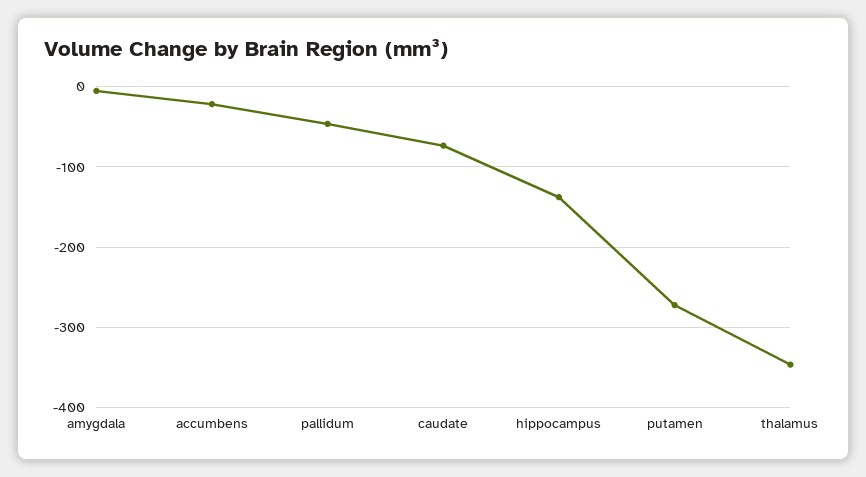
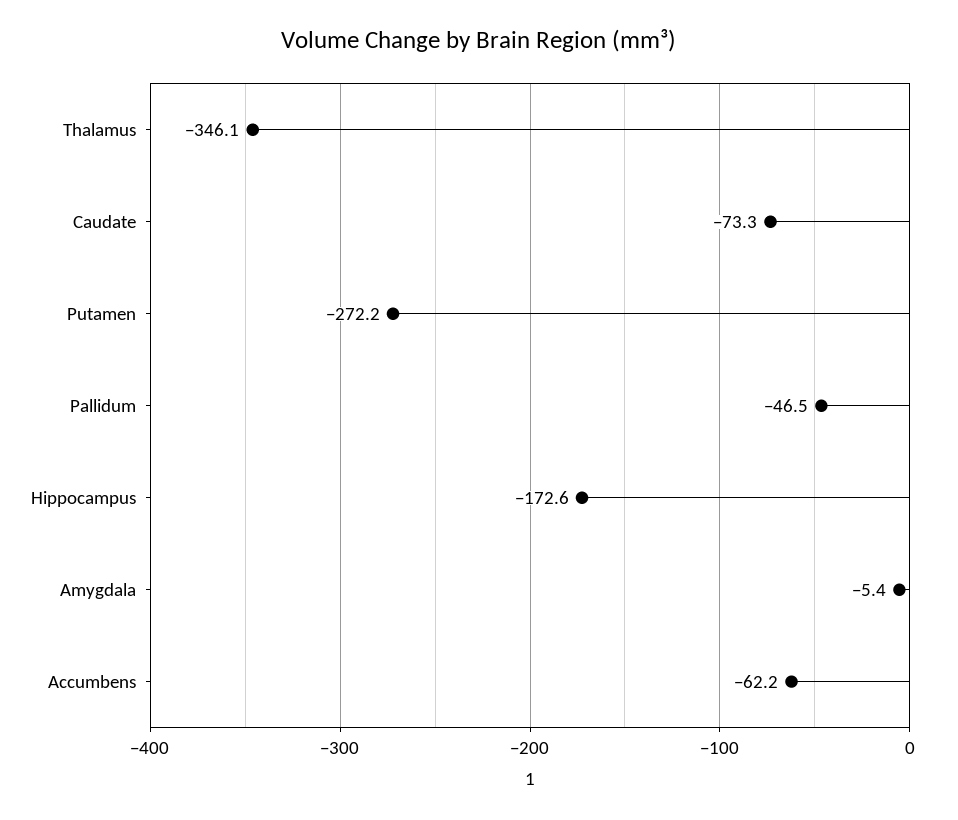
  {
    "amygdala": -5.4,
-   "accumbens": -20,
+   "accumbens": -62.2,
    "pallidum": -46.5,
    "caudate": -73.3,
-   "hippocampus": -140,
+   "hippocampus": -172.6,
    "putamen": -272.2,
    "thalamus": -346.1
  }

